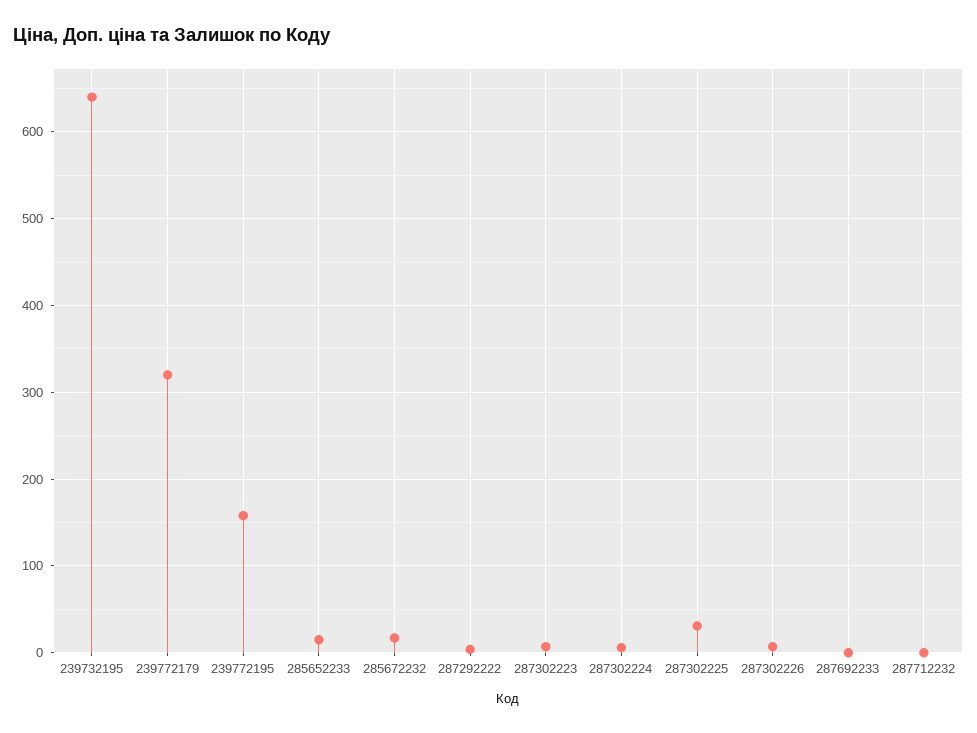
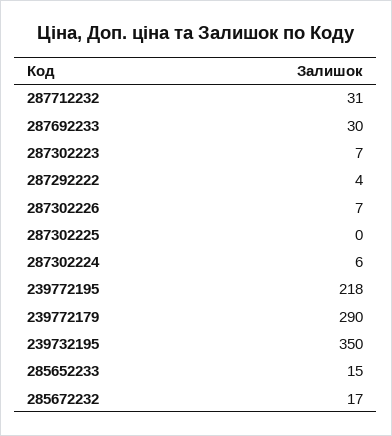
  {
-   "239732195": 640,
+   "239732195": 350,
-   "239772179": 320,
+   "239772179": 290,
-   "239772195": 160,
+   "239772195": 218,
    "285652233": 15,
    "285672232": 17,
    "287292222": 4,
    "287302223": 7,
    "287302224": 6,
-   "287302225": 30,
+   "287302225": 0,
    "287302226": 7,
-   "287692233": 0,
+   "287692233": 30,
-   "287712232": 0
+   "287712232": 31
  }

